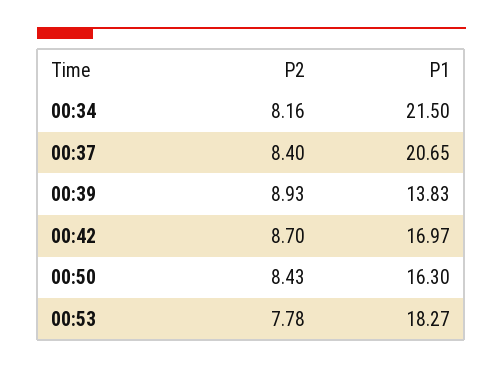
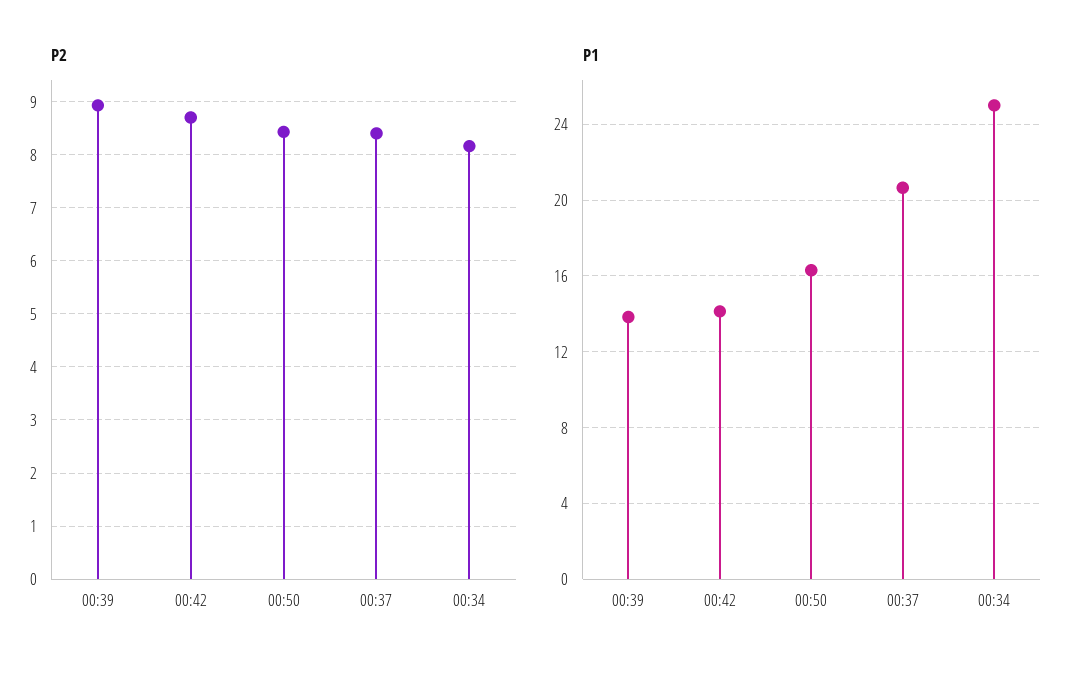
  {
    "P2": {
      "00:34": 8.16,
      "00:37": 8.4,
      "00:39": 8.93,
      "00:42": 8.7,
-     "00:50": 8.43,
+     "00:50": 8.43
-     "00:53": 7.78
    },
    "P1": {
-     "00:34": 21.5,
+     "00:34": 25,
      "00:37": 20.65,
      "00:39": 13.83,
-     "00:42": 16.97,
+     "00:42": 14,
-     "00:50": 16.3,
+     "00:50": 16.3
-     "00:53": 18.27
    }
  }

